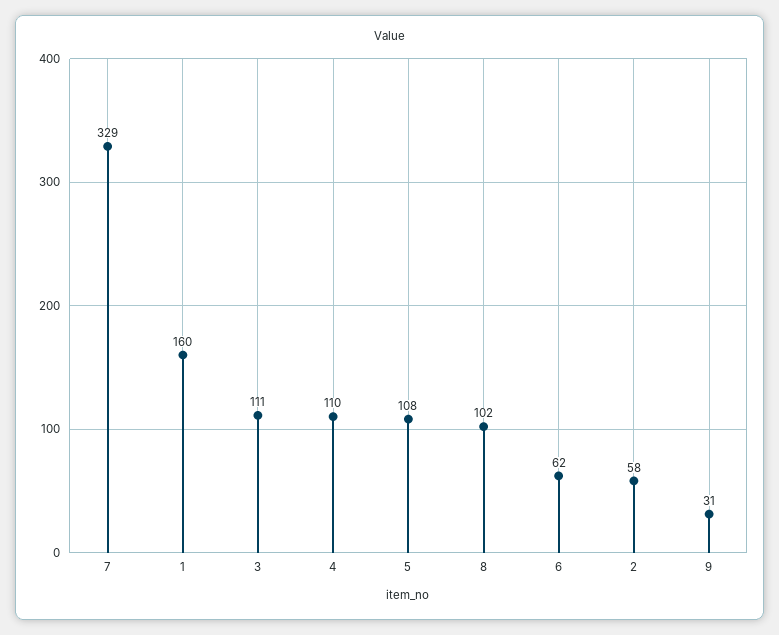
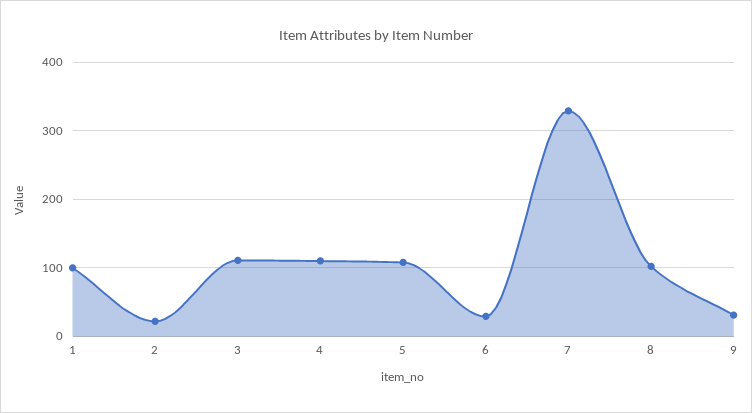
  {
    "7": 329,
-   "1": 160,
+   "1": 100,
    "3": 111,
    "4": 110,
    "5": 108,
    "8": 102,
-   "6": 62,
+   "6": 30,
-   "2": 58,
+   "2": 20,
    "9": 31
  }

